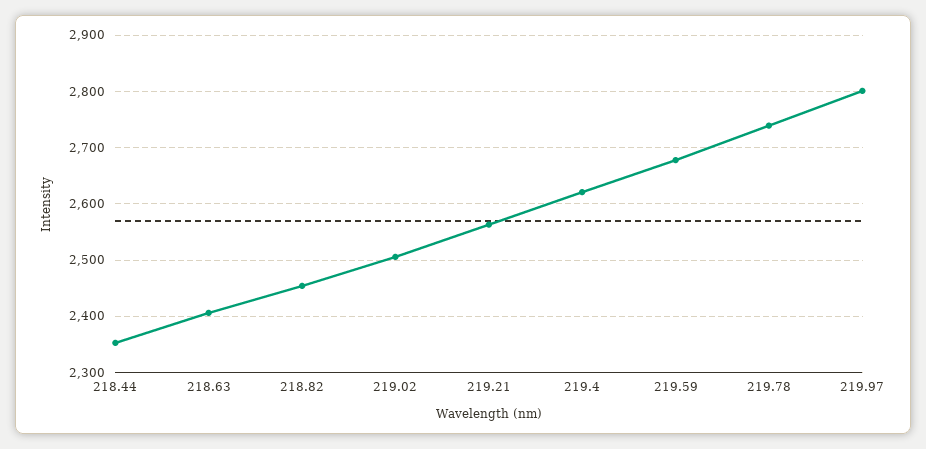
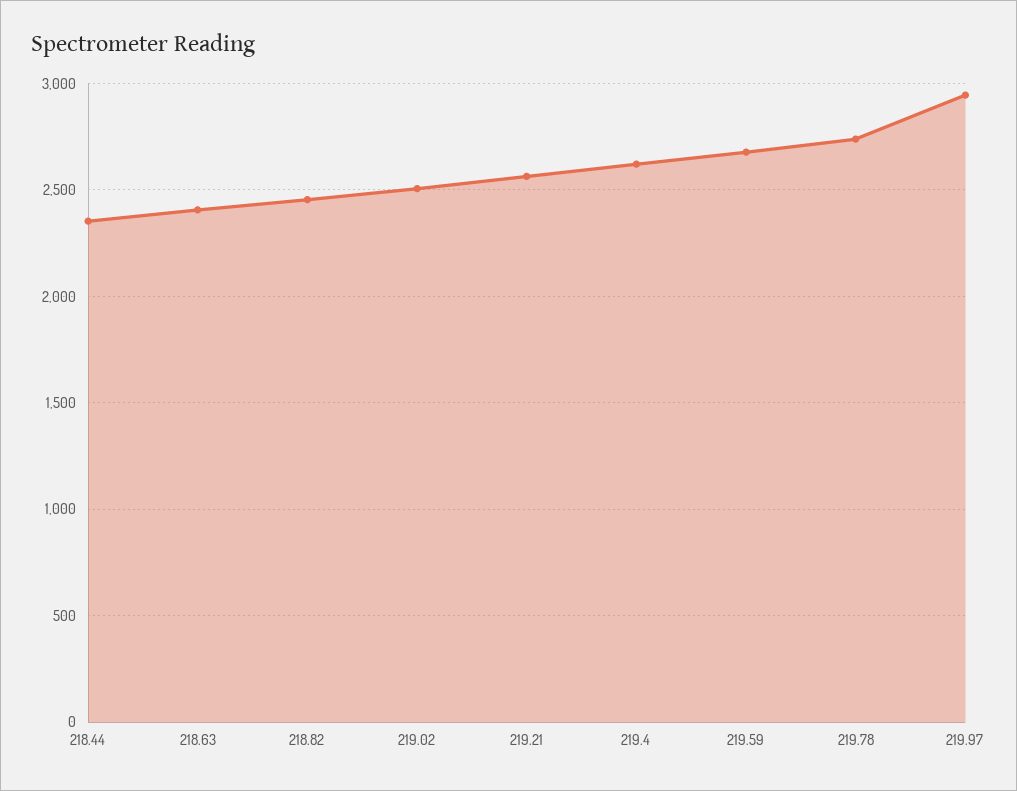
  {
    "218.44": 2360,
    "218.63": 2400,
    "218.82": 2460,
    "219.02": 2500,
    "219.21": 2560,
    "219.4": 2620,
    "219.59": 2680,
    "219.78": 2740,
-   "219.97": 2800
+   "219.97": 2950
  }

